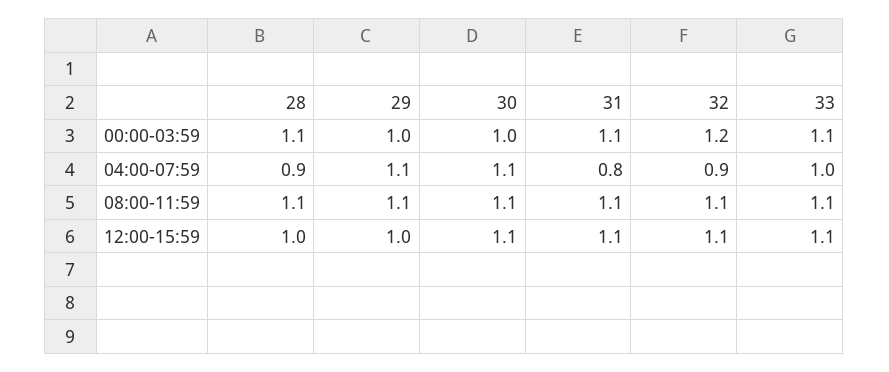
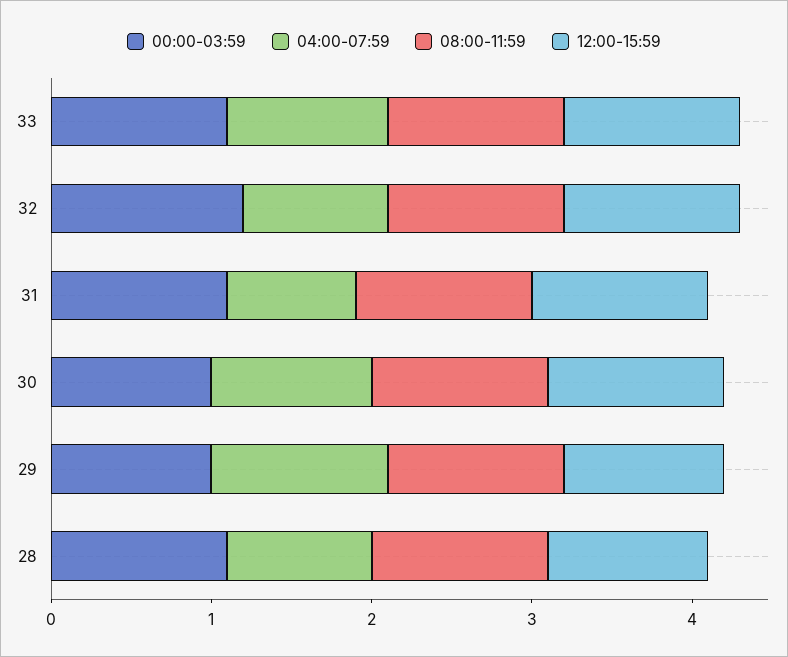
  {
    "00:00-03:59": {
      "28": 1.1,
      "29": 1,
      "30": 1,
      "31": 1.1,
      "32": 1.2,
      "33": 1.1
    },
    "04:00-07:59": {
      "28": 0.9,
      "29": 1.1,
-     "30": 1.1,
+     "30": 1,
      "31": 0.8,
      "32": 0.9,
      "33": 1
    },
    "08:00-11:59": {
      "28": 1.1,
      "29": 1.1,
      "30": 1.1,
      "31": 1.1,
      "32": 1.1,
      "33": 1.1
    },
    "12:00-15:59": {
      "28": 1,
      "29": 1,
      "30": 1.1,
      "31": 1.1,
      "32": 1.1,
      "33": 1.1
    }
  }

